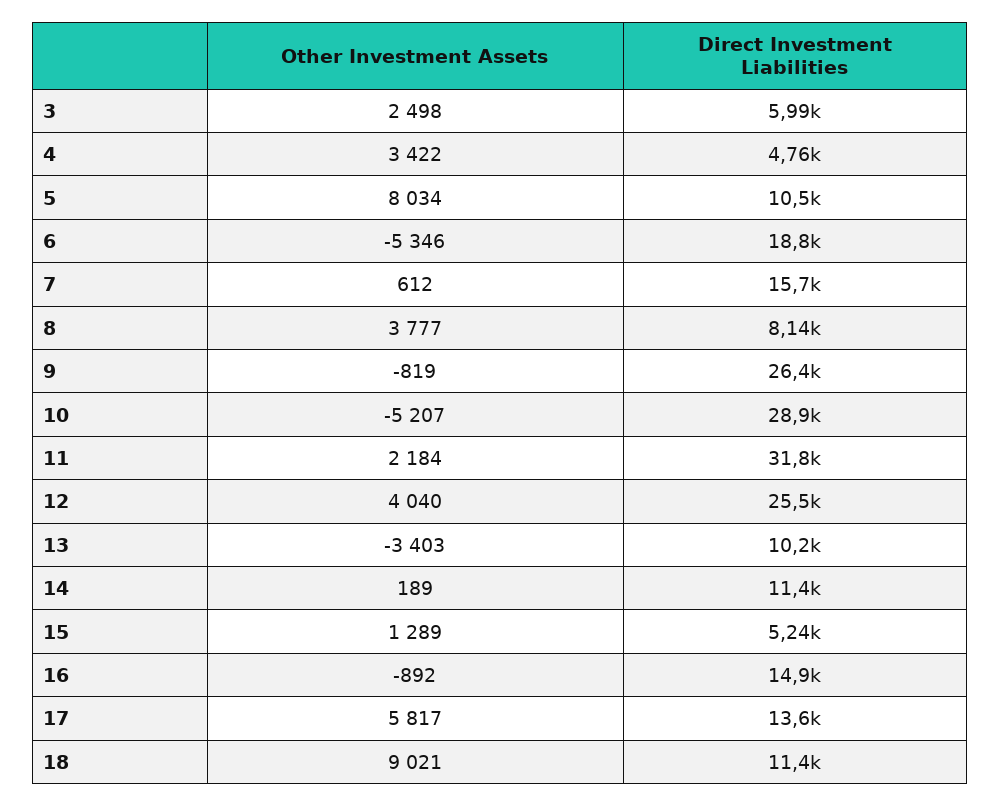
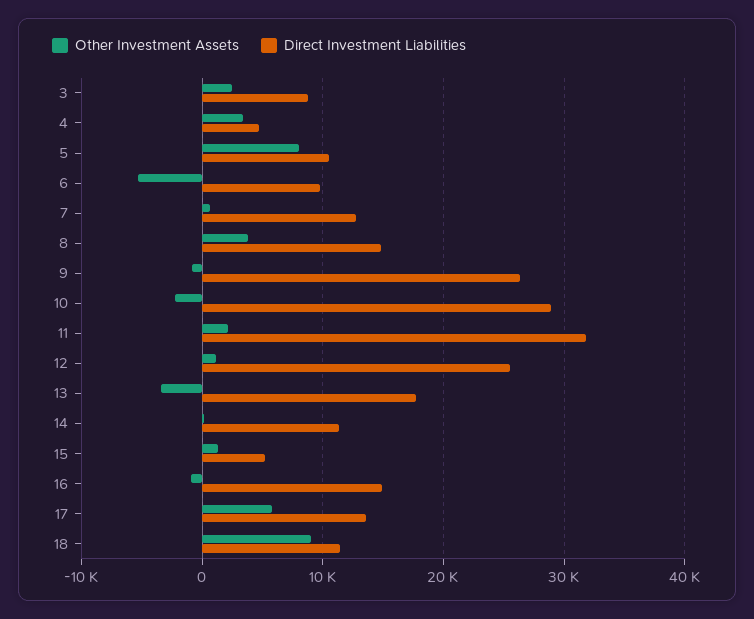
  {
    "Other Investment Assets": {
      "3": 2498,
      "4": 3422,
      "5": 8034,
      "6": -5346,
      "7": 612,
      "8": 3777,
      "9": -819,
-     "10": -5207,
+     "10": -2000,
      "11": 2184,
-     "12": 4040,
+     "12": 1000,
      "13": -3403,
      "14": 189,
      "15": 1289,
      "16": -892,
      "17": 5817,
      "18": 9021
    },
    "Direct Investment Liabilities": {
-     "3": 5990,
+     "3": 9000,
      "4": 4760,
      "5": 10500,
-     "6": 18800,
+     "6": 10000,
-     "7": 15700,
+     "7": 13000,
-     "8": 8140,
+     "8": 15000,
      "9": 26400,
      "10": 28900,
      "11": 31800,
      "12": 25500,
-     "13": 10200,
+     "13": 18000,
      "14": 11400,
      "15": 5240,
      "16": 14900,
      "17": 13600,
      "18": 11400
    }
  }

